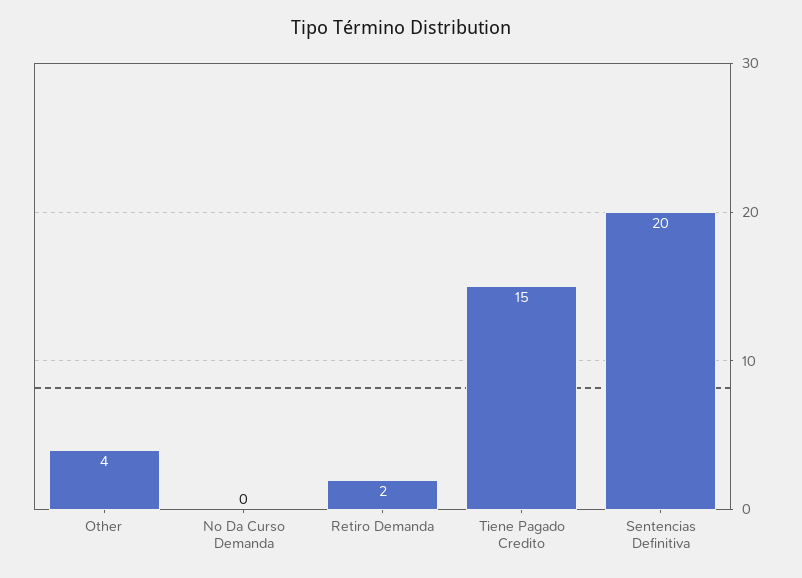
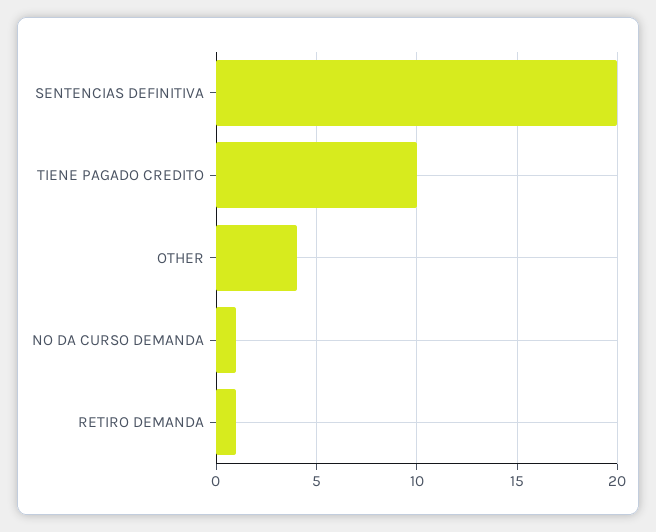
  {
    "Other": 4,
-   "No Da Curso Demanda": 0,
+   "No Da Curso Demanda": 1,
-   "Retiro Demanda": 2,
+   "Retiro Demanda": 1,
-   "Tiene Pagado Credito": 15,
+   "Tiene Pagado Credito": 10,
    "Sentencias Definitiva": 20
  }

